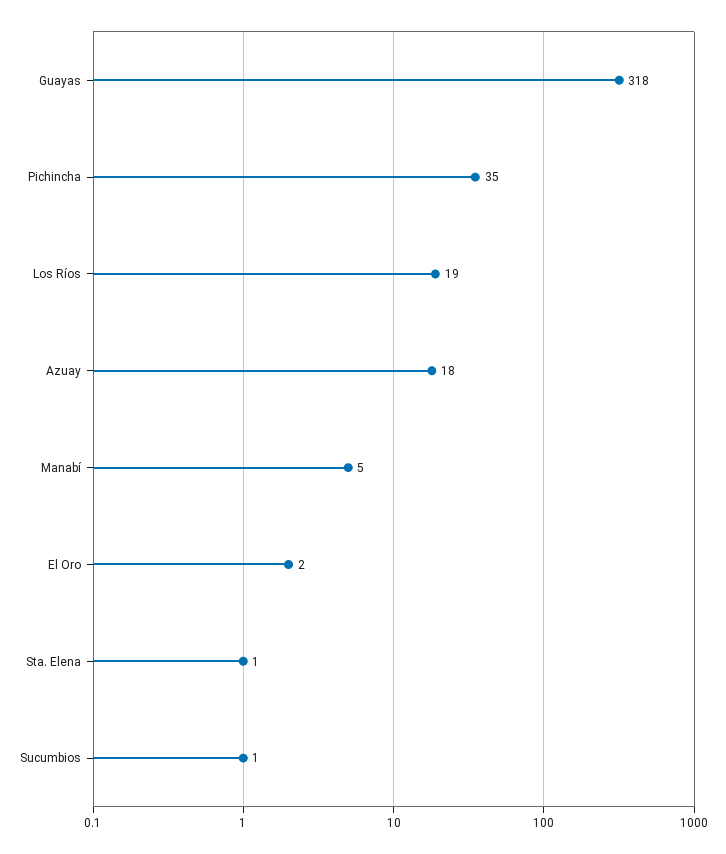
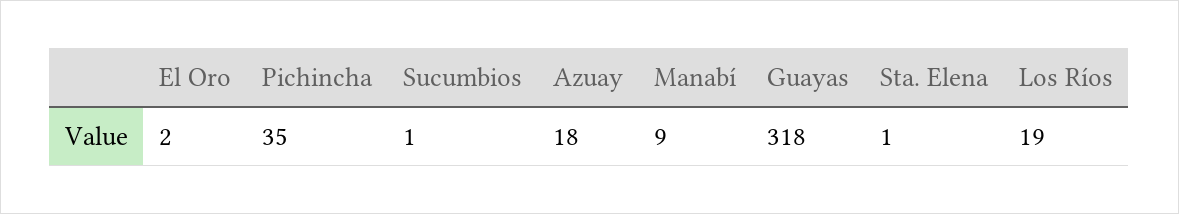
  {
    "Guayas": 318,
    "Pichincha": 35,
    "Los Ríos": 19,
    "Azuay": 18,
-   "Manabí": 5,
+   "Manabí": 9,
    "El Oro": 2,
    "Sta. Elena": 1,
    "Sucumbios": 1
  }

